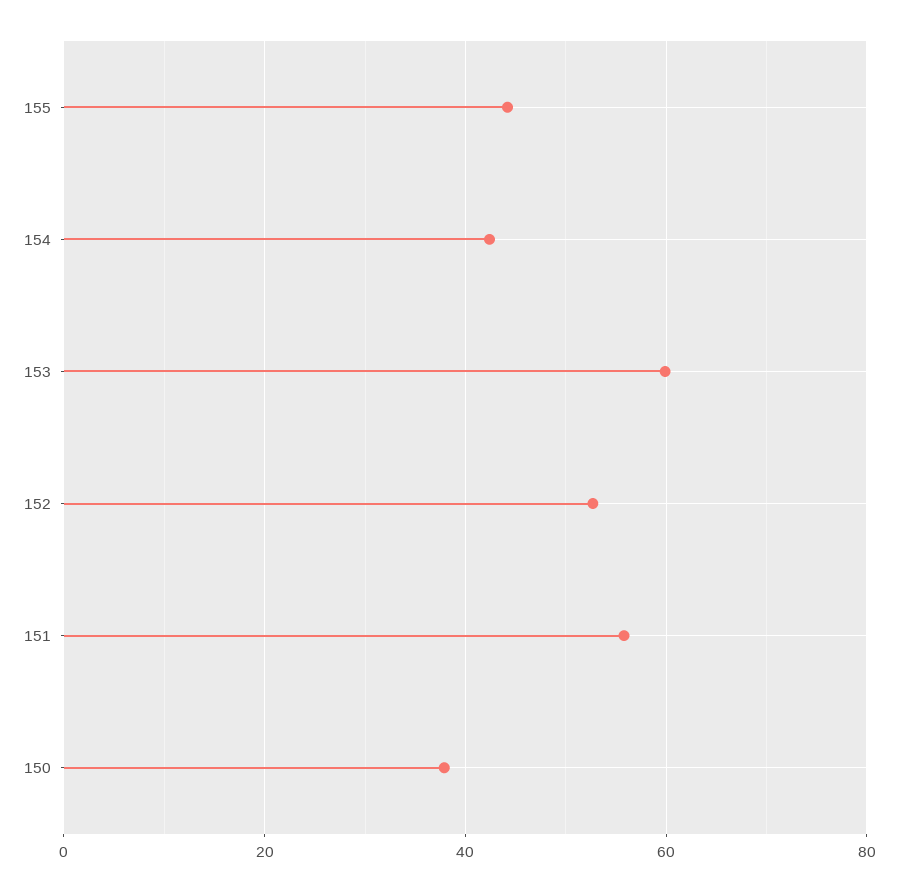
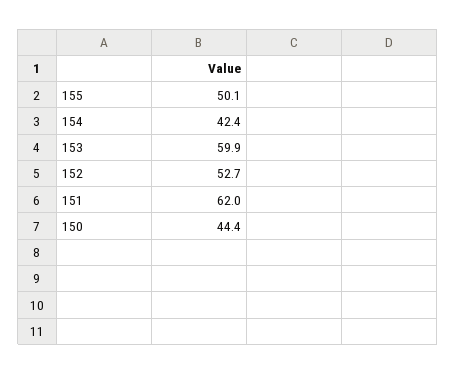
  {
-   "155": 44,
+   "155": 50.1,
    "154": 42.4,
    "153": 59.9,
    "152": 52.7,
-   "151": 56,
+   "151": 62,
-   "150": 38
+   "150": 44.4
  }

